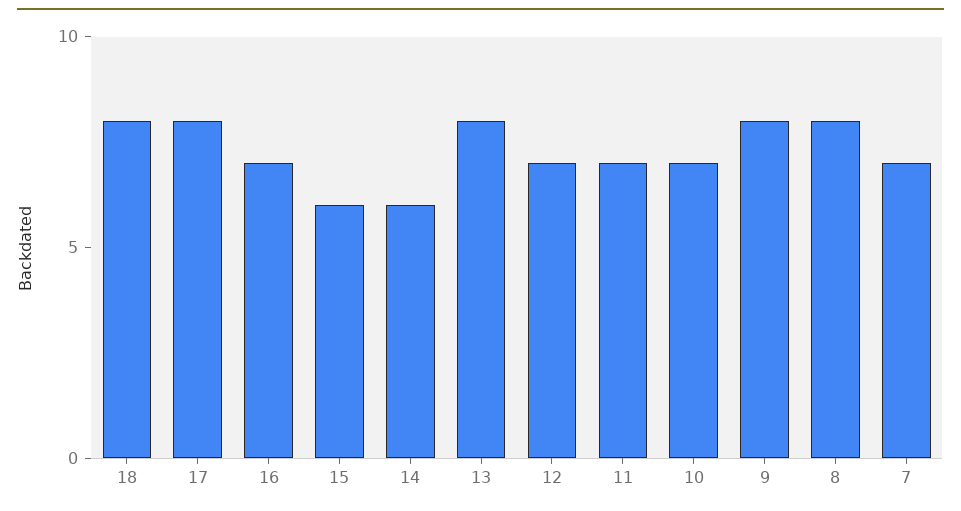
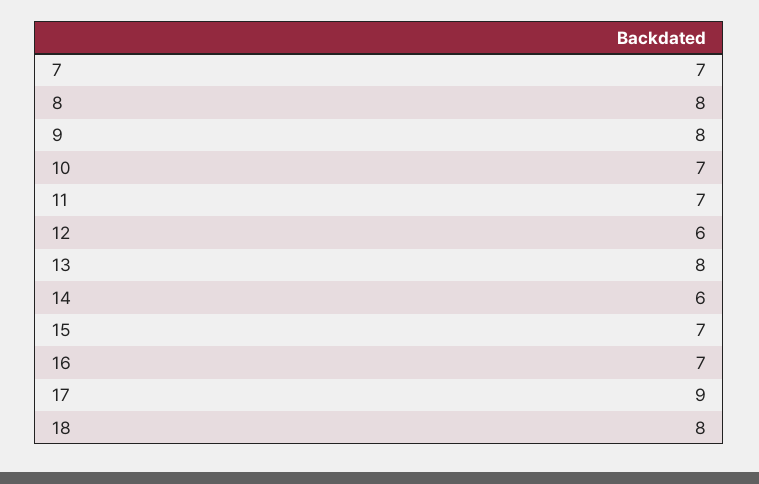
  {
    "18": 8,
-   "17": 8,
+   "17": 9,
    "16": 7,
-   "15": 6,
+   "15": 7,
    "14": 6,
    "13": 8,
-   "12": 7,
+   "12": 6,
    "11": 7,
    "10": 7,
    "9": 8,
    "8": 8,
    "7": 7
  }

